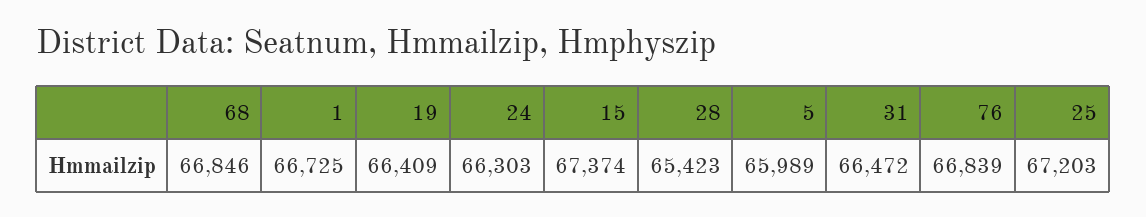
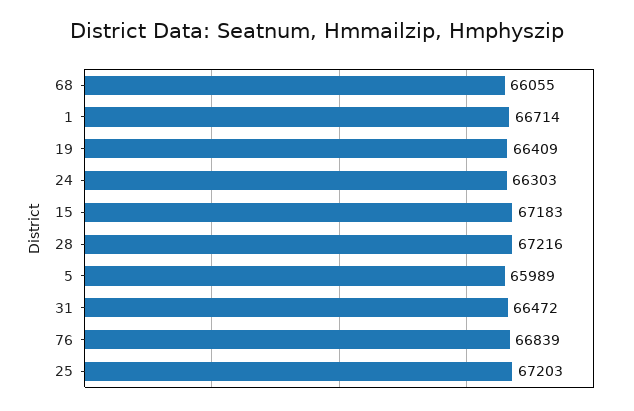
  {
-   "68": 66846,
+   "68": 66055,
-   "1": 66725,
+   "1": 66714,
    "19": 66409,
    "24": 66303,
-   "15": 67374,
+   "15": 67183,
-   "28": 65423,
+   "28": 67216,
    "5": 65989,
    "31": 66472,
    "76": 66839,
    "25": 67203
  }

